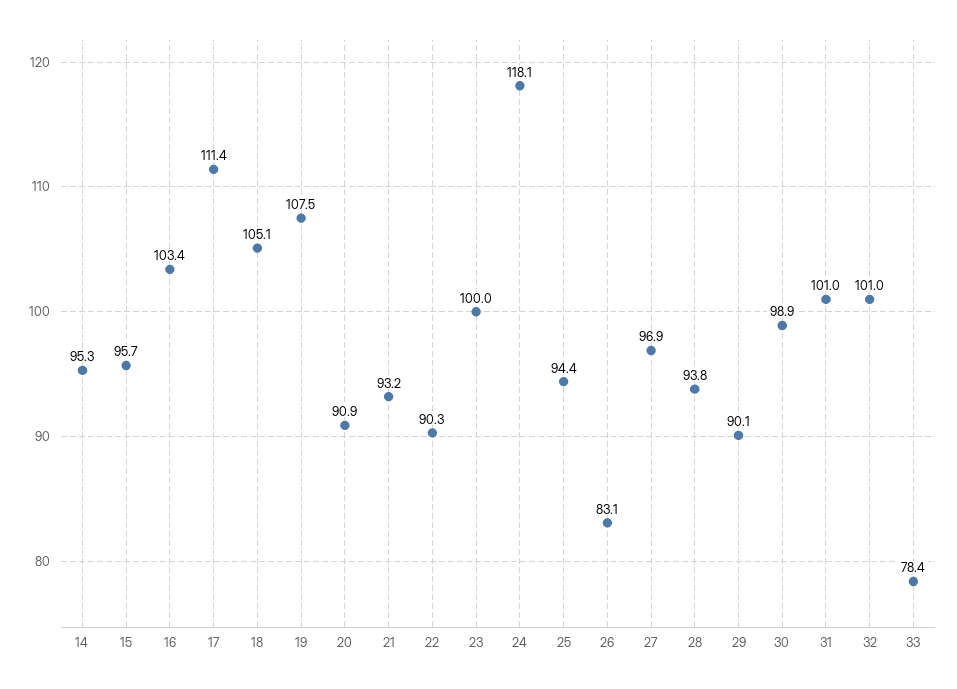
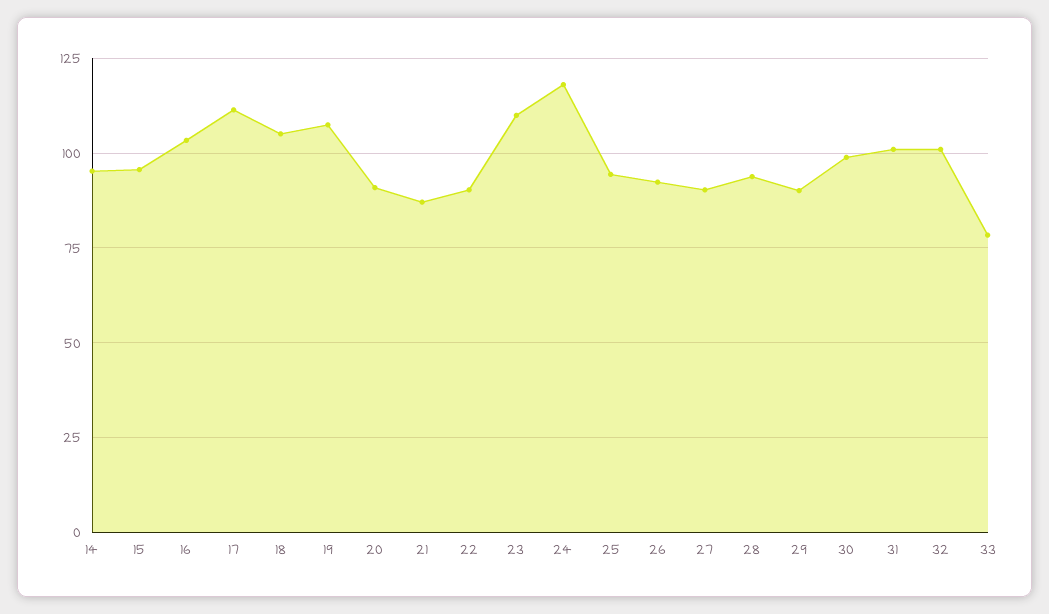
  {
    "14": 95.3,
    "15": 95.7,
    "16": 103.4,
    "17": 111.4,
    "18": 105.1,
    "19": 107.5,
    "20": 90.9,
-   "21": 93.2,
+   "21": 87.5,
    "22": 90.3,
-   "23": 100,
+   "23": 110,
    "24": 118.1,
    "25": 94.4,
-   "26": 83.1,
+   "26": 92.5,
-   "27": 96.9,
+   "27": 90,
    "28": 93.8,
    "29": 90.1,
    "30": 98.9,
    "31": 101,
    "32": 101,
    "33": 78.4
  }

